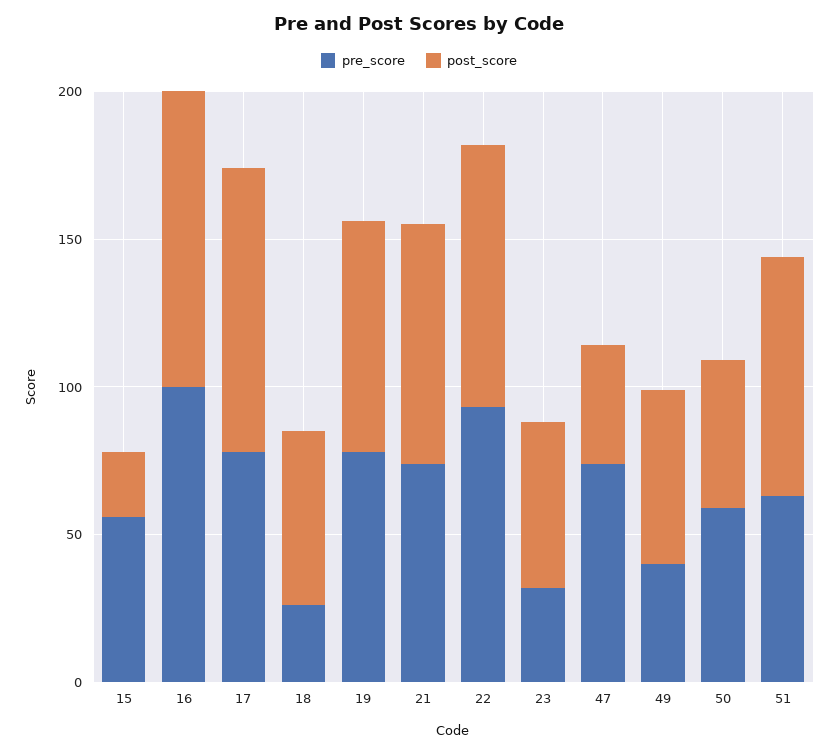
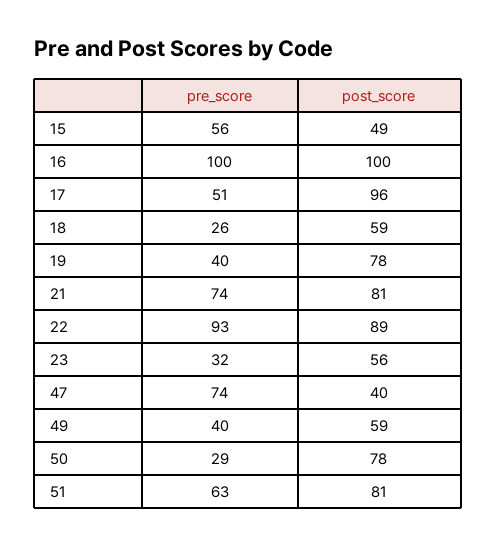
  {
    "pre_score": {
      "15": 56,
      "16": 100,
-     "17": 80,
+     "17": 51,
      "18": 26,
-     "19": 80,
+     "19": 40,
      "21": 74,
      "22": 93,
      "23": 32,
      "47": 74,
      "49": 40,
-     "50": 60,
+     "50": 29,
      "51": 63
    },
    "post_score": {
-     "15": 20,
+     "15": 49,
      "16": 100,
      "17": 96,
      "18": 59,
      "19": 78,
      "21": 81,
      "22": 89,
      "23": 56,
      "47": 40,
      "49": 59,
-     "50": 50,
+     "50": 78,
      "51": 81
    }
  }

